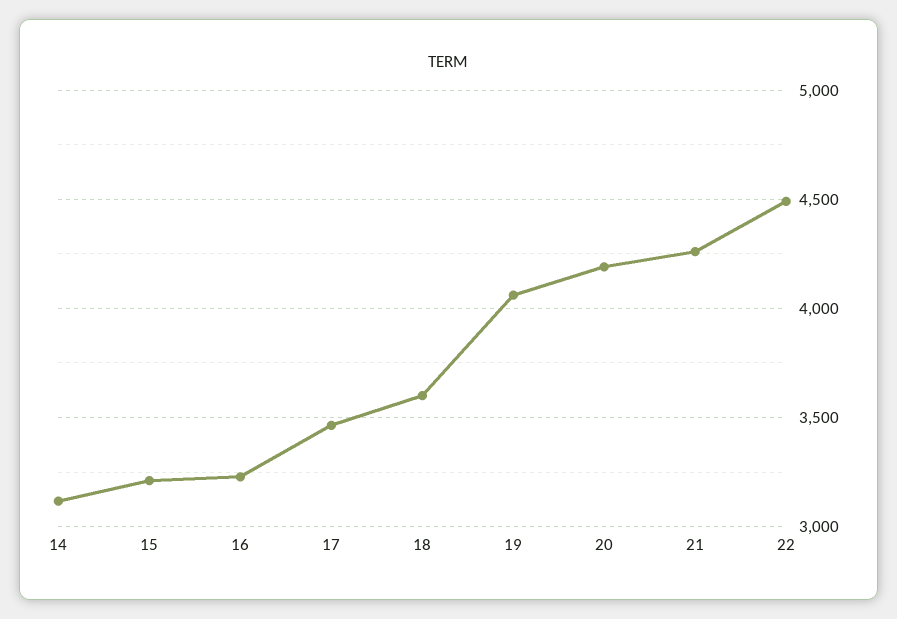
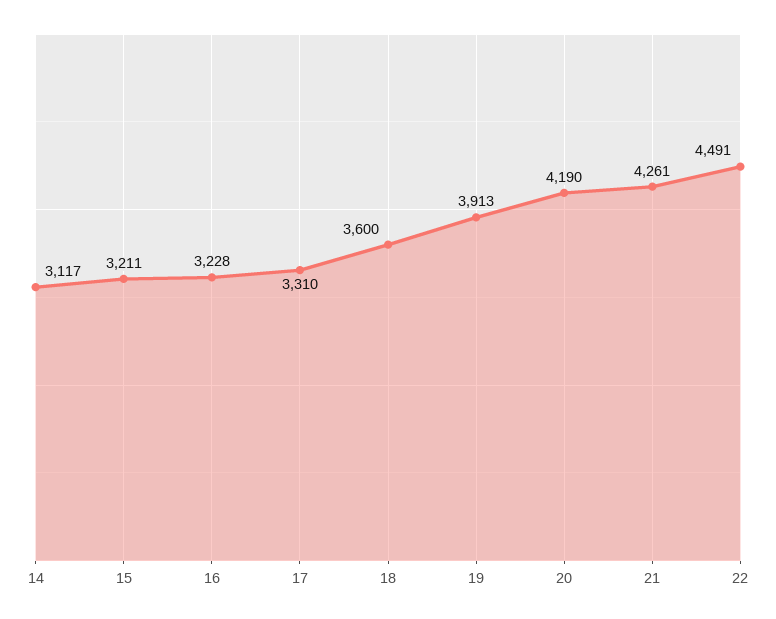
  {
    "14": 3117,
    "15": 3211,
    "16": 3228,
-   "17": 3450,
+   "17": 3310,
    "18": 3600,
-   "19": 4050,
+   "19": 3913,
    "20": 4190,
    "21": 4261,
    "22": 4491
  }

